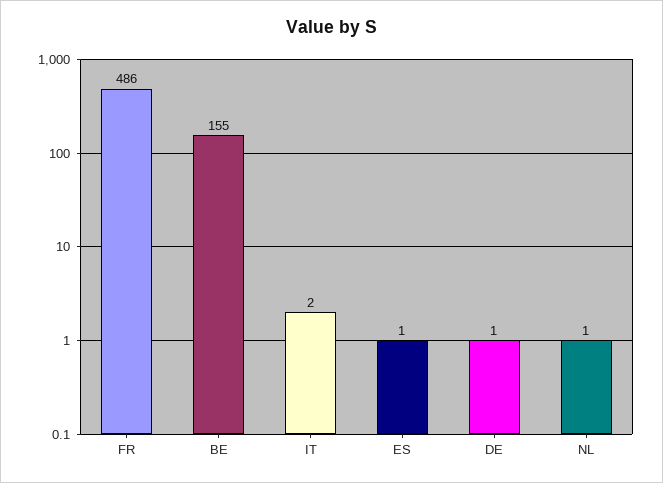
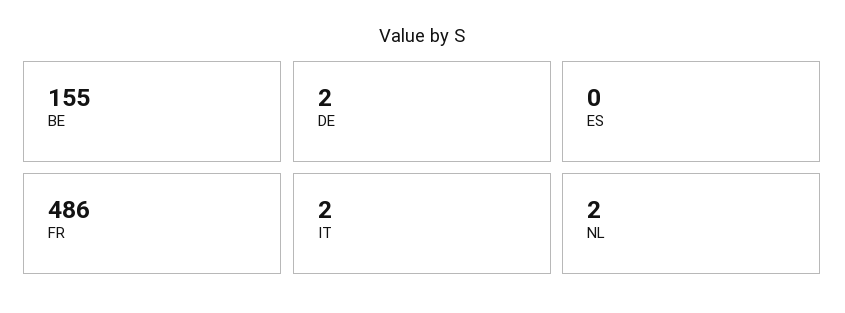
  {
    "FR": 486,
    "BE": 155,
    "IT": 2,
-   "ES": 1,
+   "ES": 0,
-   "DE": 1,
+   "DE": 2,
-   "NL": 1
+   "NL": 2
  }

